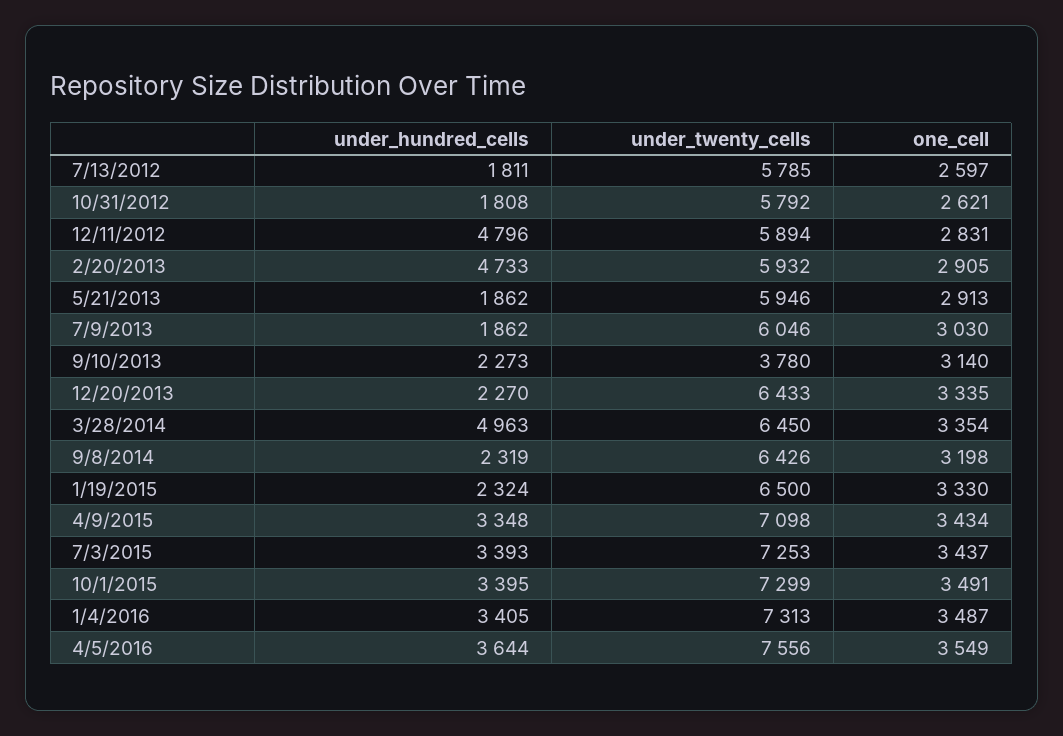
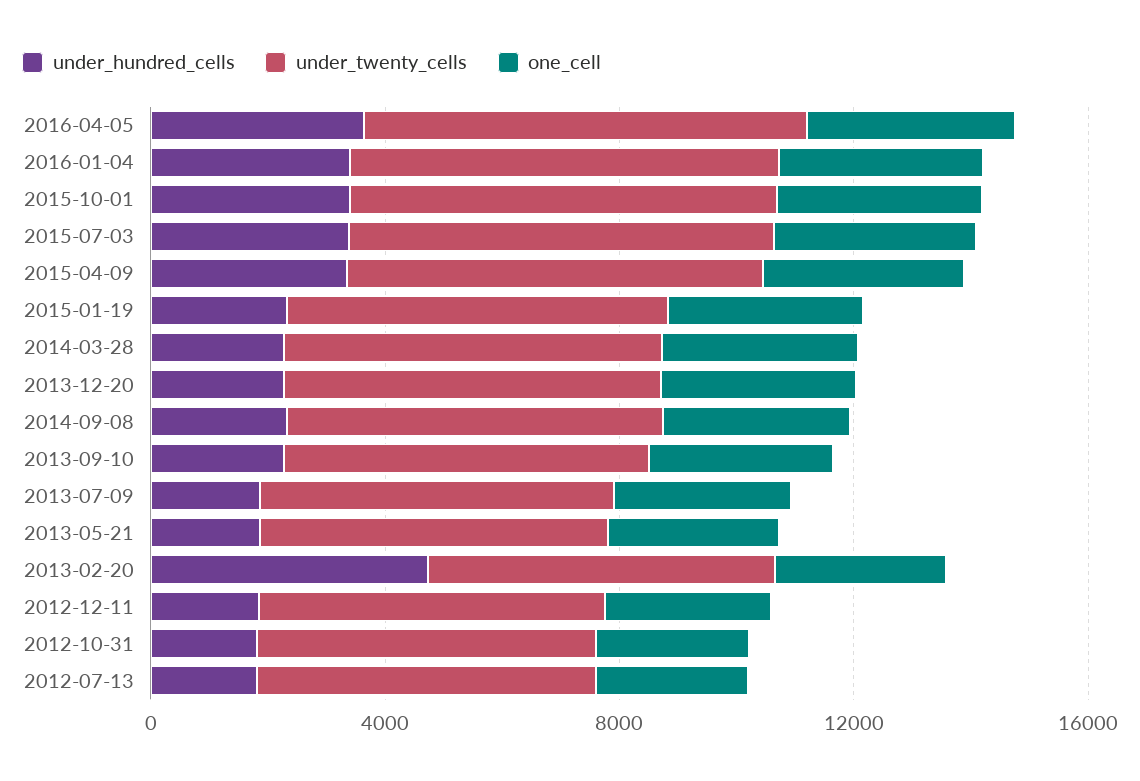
  {
    "under_hundred_cells": {
      "7/13/2012": 1811,
      "10/31/2012": 1808,
-     "12/11/2012": 4796,
+     "12/11/2012": 2000,
      "2/20/2013": 4733,
      "5/21/2013": 1862,
      "7/9/2013": 1862,
      "9/10/2013": 2273,
      "12/20/2013": 2270,
-     "3/28/2014": 4963,
+     "3/28/2014": 2000,
      "9/8/2014": 2319,
      "1/19/2015": 2324,
      "4/9/2015": 3348,
      "7/3/2015": 3393,
      "10/1/2015": 3395,
      "1/4/2016": 3405,
      "4/5/2016": 3644
    },
    "under_twenty_cells": {
      "7/13/2012": 5785,
      "10/31/2012": 5792,
      "12/11/2012": 5894,
      "2/20/2013": 5932,
      "5/21/2013": 5946,
      "7/9/2013": 6046,
-     "9/10/2013": 3780,
+     "9/10/2013": 6000,
      "12/20/2013": 6433,
      "3/28/2014": 6450,
      "9/8/2014": 6426,
      "1/19/2015": 6500,
      "4/9/2015": 7098,
      "7/3/2015": 7253,
      "10/1/2015": 7299,
      "1/4/2016": 7313,
      "4/5/2016": 7556
    },
    "one_cell": {
      "7/13/2012": 2597,
      "10/31/2012": 2621,
      "12/11/2012": 2831,
      "2/20/2013": 2905,
      "5/21/2013": 2913,
      "7/9/2013": 3030,
      "9/10/2013": 3140,
      "12/20/2013": 3335,
      "3/28/2014": 3354,
      "9/8/2014": 3198,
      "1/19/2015": 3330,
      "4/9/2015": 3434,
      "7/3/2015": 3437,
      "10/1/2015": 3491,
      "1/4/2016": 3487,
      "4/5/2016": 3549
    }
  }

